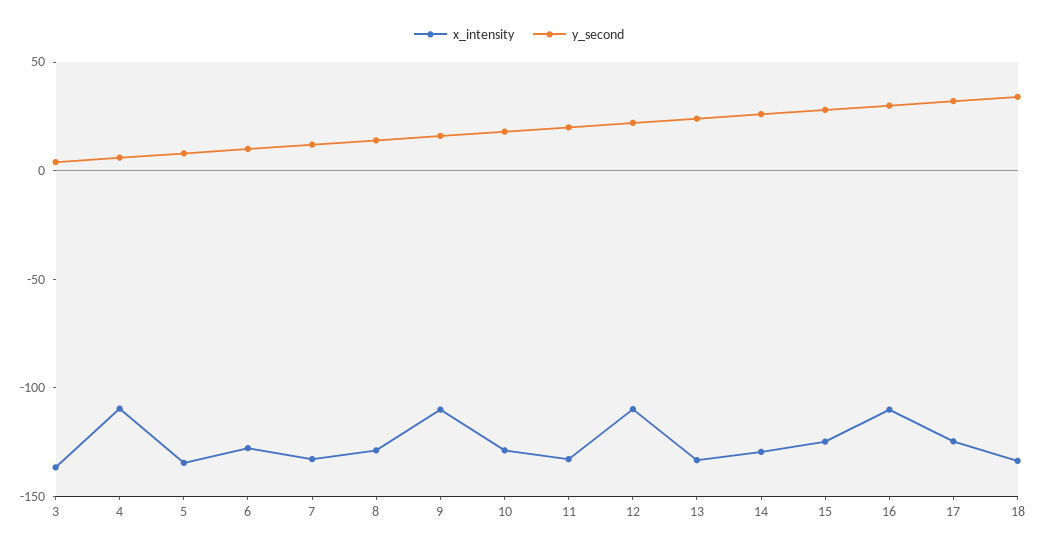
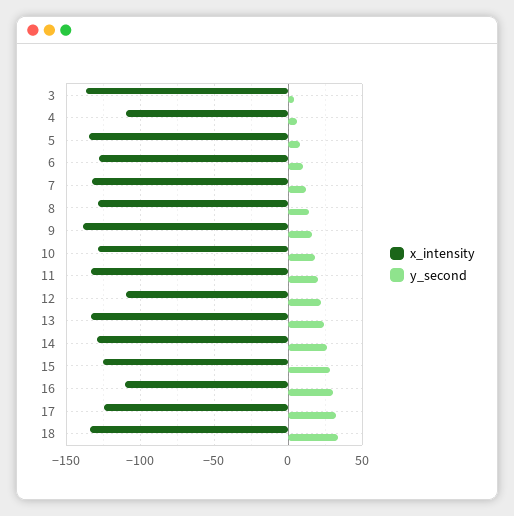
  {
    "x_intensity": {
      "3": -135,
      "4": -110,
      "5": -135,
      "6": -130,
      "7": -135,
      "8": -130,
-     "9": -110,
+     "9": -140,
      "10": -130,
      "11": -135,
      "12": -110,
      "13": -135,
      "14": -130,
      "15": -125,
      "16": -110,
      "17": -125,
      "18": -135
    },
    "y_second": {
      "3": 5,
      "4": 5,
      "5": 10,
      "6": 10,
      "7": 10,
      "8": 15,
      "9": 15,
      "10": 20,
      "11": 20,
      "12": 20,
      "13": 25,
      "14": 25,
      "15": 30,
      "16": 30,
      "17": 30,
      "18": 35
    }
  }

